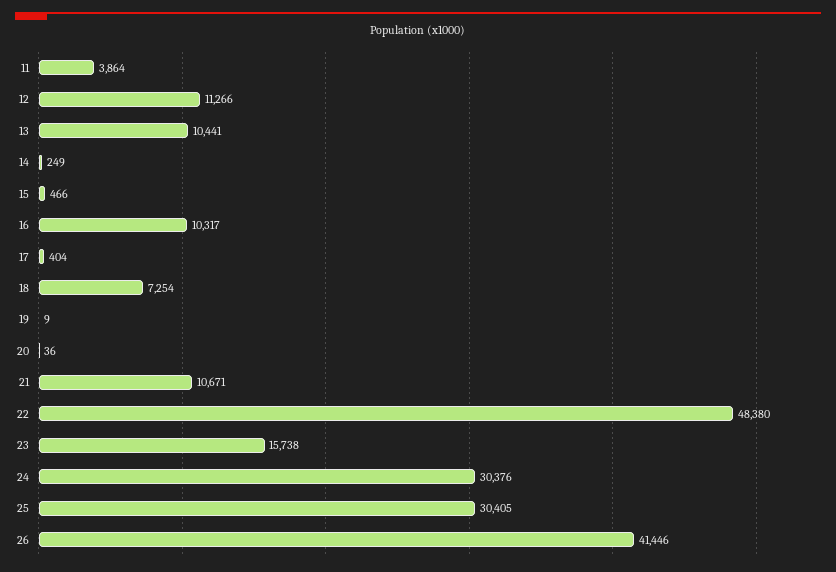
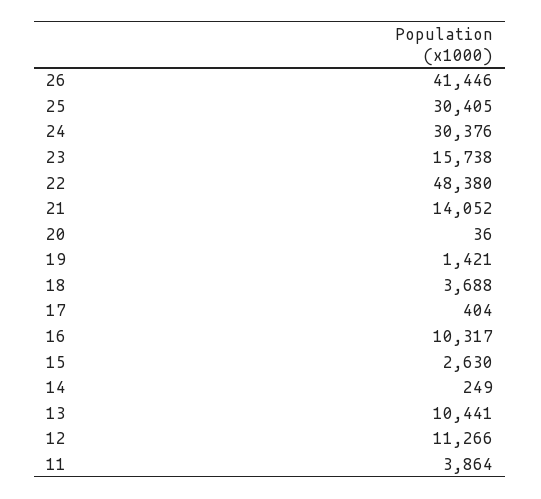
  {
    "11": 3864,
    "12": 11266,
    "13": 10441,
    "14": 249,
-   "15": 466,
+   "15": 2630,
    "16": 10317,
    "17": 404,
-   "18": 7254,
+   "18": 3688,
-   "19": 9,
+   "19": 1421,
    "20": 36,
-   "21": 10671,
+   "21": 14052,
    "22": 48380,
    "23": 15738,
    "24": 30376,
    "25": 30405,
    "26": 41446
  }

